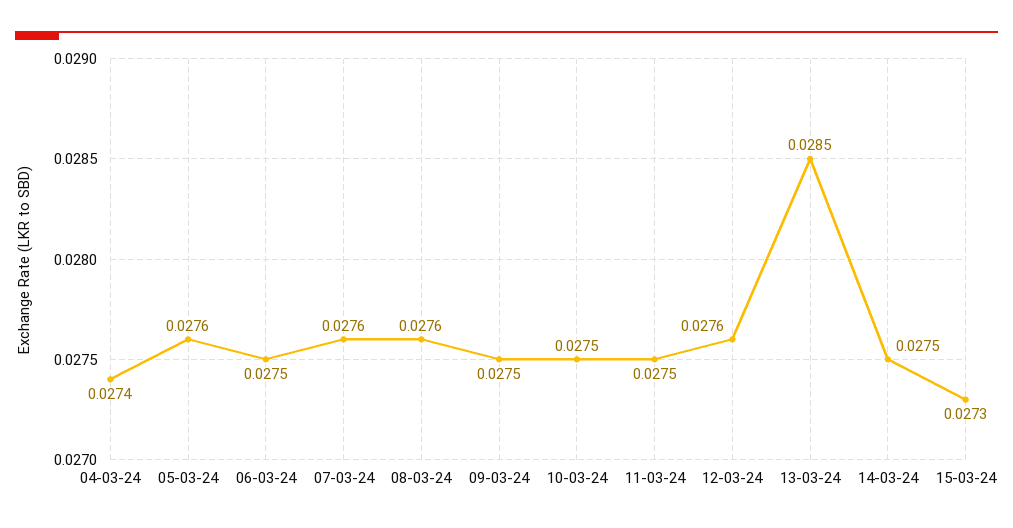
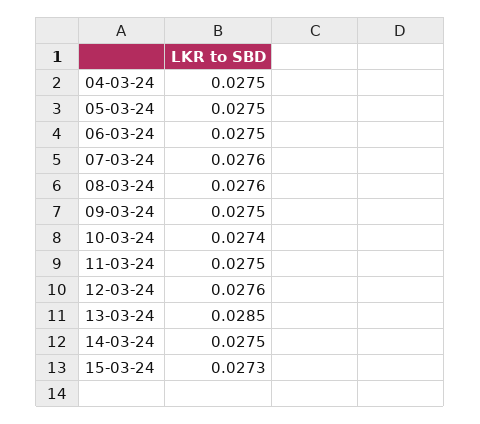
  {
-   "04-03-24": 0.0274,
+   "04-03-24": 0.0275,
-   "05-03-24": 0.0276,
+   "05-03-24": 0.0275,
    "06-03-24": 0.0275,
    "07-03-24": 0.0276,
    "08-03-24": 0.0276,
    "09-03-24": 0.0275,
-   "10-03-24": 0.0275,
+   "10-03-24": 0.0274,
    "11-03-24": 0.0275,
    "12-03-24": 0.0276,
    "13-03-24": 0.0285,
    "14-03-24": 0.0275,
    "15-03-24": 0.0273
  }

